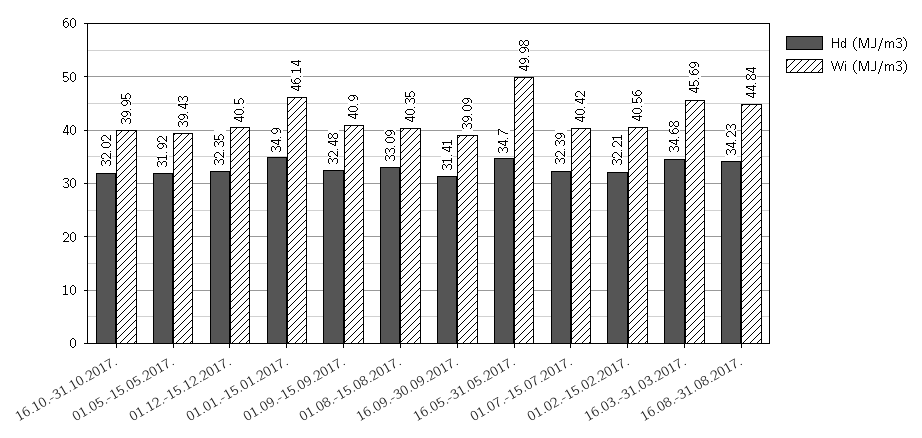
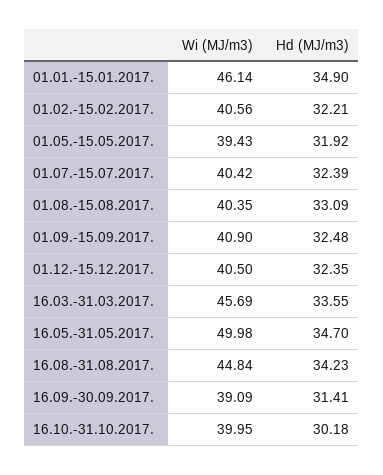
  {
    "Hd (MJ/m3)": {
-     "16.10.-31.10.2017.": 32.02,
+     "16.10.-31.10.2017.": 30.18,
      "01.05.-15.05.2017.": 31.92,
      "01.12.-15.12.2017.": 32.35,
      "01.01.-15.01.2017.": 34.9,
      "01.09.-15.09.2017.": 32.48,
      "01.08.-15.08.2017.": 33.09,
      "16.09.-30.09.2017.": 31.41,
      "16.05.-31.05.2017.": 34.7,
      "01.07.-15.07.2017.": 32.39,
      "01.02.-15.02.2017.": 32.21,
-     "16.03.-31.03.2017.": 34.68,
+     "16.03.-31.03.2017.": 33.55,
      "16.08.-31.08.2017.": 34.23
    },
    "Wi (MJ/m3)": {
      "16.10.-31.10.2017.": 39.95,
      "01.05.-15.05.2017.": 39.43,
      "01.12.-15.12.2017.": 40.5,
      "01.01.-15.01.2017.": 46.14,
      "01.09.-15.09.2017.": 40.9,
      "01.08.-15.08.2017.": 40.35,
      "16.09.-30.09.2017.": 39.09,
      "16.05.-31.05.2017.": 49.98,
      "01.07.-15.07.2017.": 40.42,
      "01.02.-15.02.2017.": 40.56,
      "16.03.-31.03.2017.": 45.69,
      "16.08.-31.08.2017.": 44.84
    }
  }

